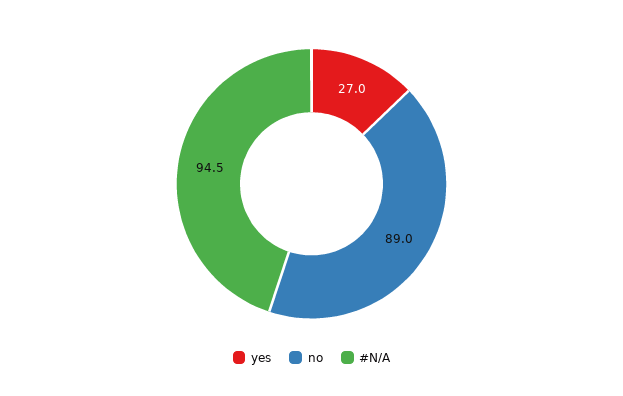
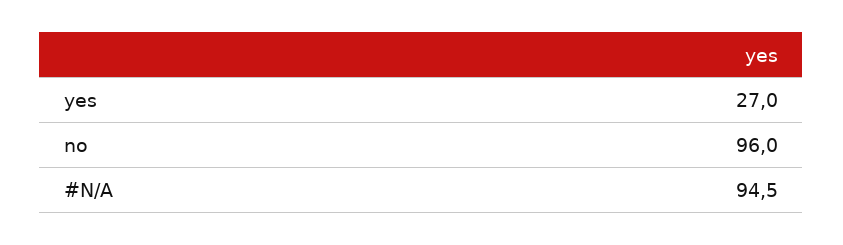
  {
    "yes": 27,
-   "no": 89,
+   "no": 96,
    "#N/A": 94.5
  }

